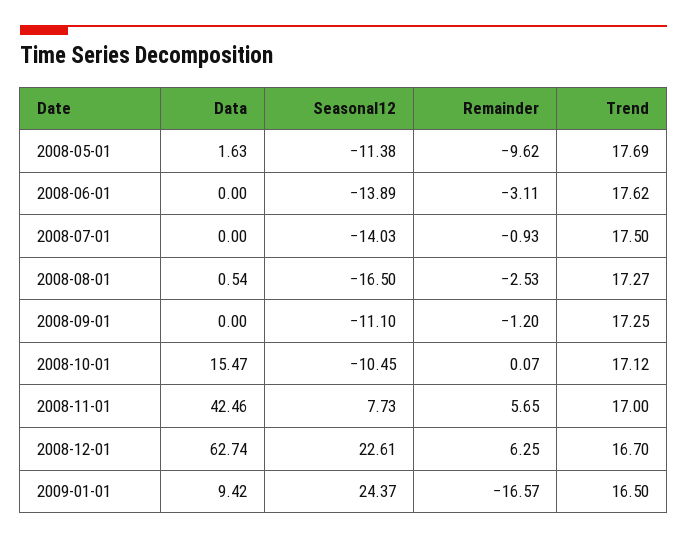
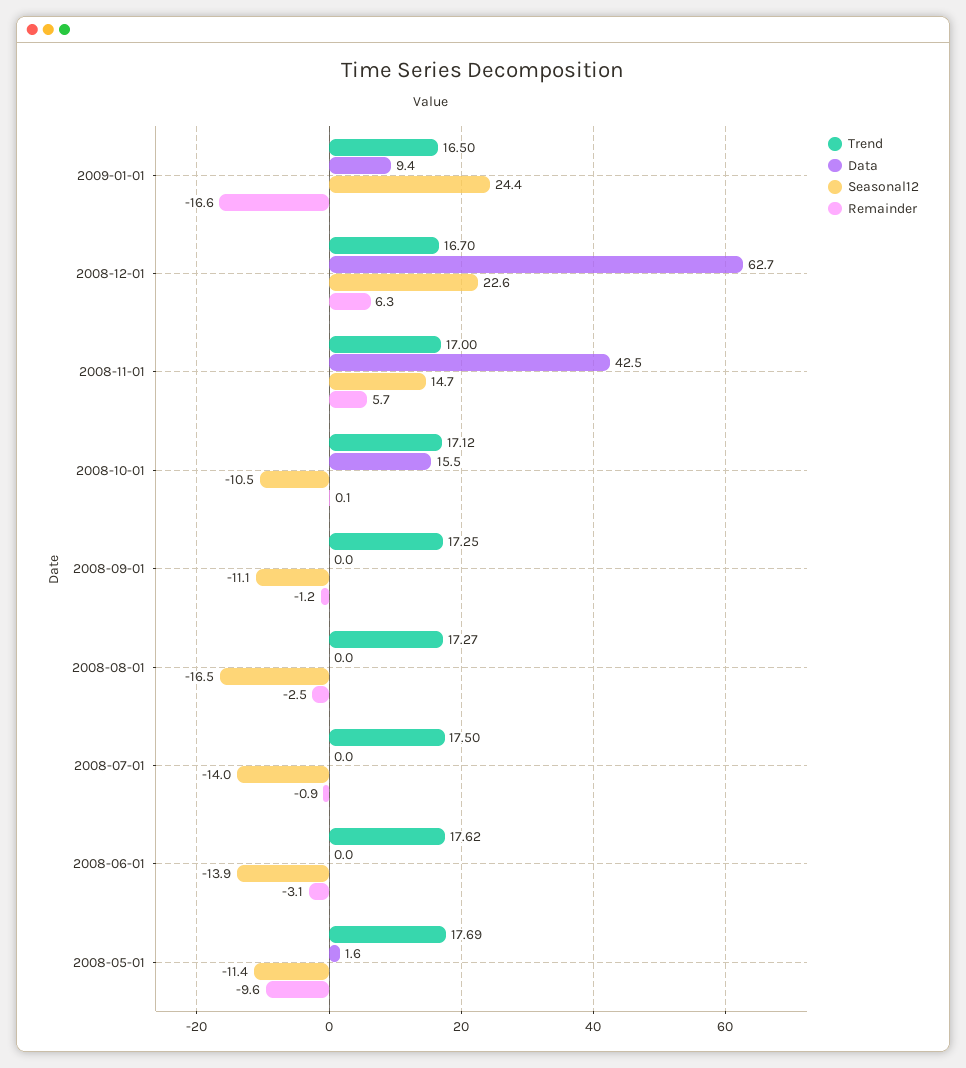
  {
    "Data": {
      "2008-05-01": 1.63,
      "2008-06-01": 0,
      "2008-07-01": 0,
-     "2008-08-01": 0.54,
+     "2008-08-01": 0,
      "2008-09-01": 0,
      "2008-10-01": 15.47,
      "2008-11-01": 42.46,
      "2008-12-01": 62.74,
      "2009-01-01": 9.42
    },
    "Seasonal12": {
      "2008-05-01": -11.38,
      "2008-06-01": -13.89,
      "2008-07-01": -14.03,
      "2008-08-01": -16.5,
      "2008-09-01": -11.1,
      "2008-10-01": -10.45,
-     "2008-11-01": 7.73,
+     "2008-11-01": 14.7,
      "2008-12-01": 22.61,
      "2009-01-01": 24.37
    },
    "Remainder": {
      "2008-05-01": -9.62,
      "2008-06-01": -3.11,
      "2008-07-01": -0.93,
      "2008-08-01": -2.53,
      "2008-09-01": -1.2,
      "2008-10-01": 0.07,
      "2008-11-01": 5.65,
      "2008-12-01": 6.25,
      "2009-01-01": -16.57
    },
    "Trend": {
      "2008-05-01": 17.69,
      "2008-06-01": 17.62,
      "2008-07-01": 17.5,
      "2008-08-01": 17.27,
      "2008-09-01": 17.25,
      "2008-10-01": 17.12,
      "2008-11-01": 17,
      "2008-12-01": 16.7,
      "2009-01-01": 16.5
    }
  }

